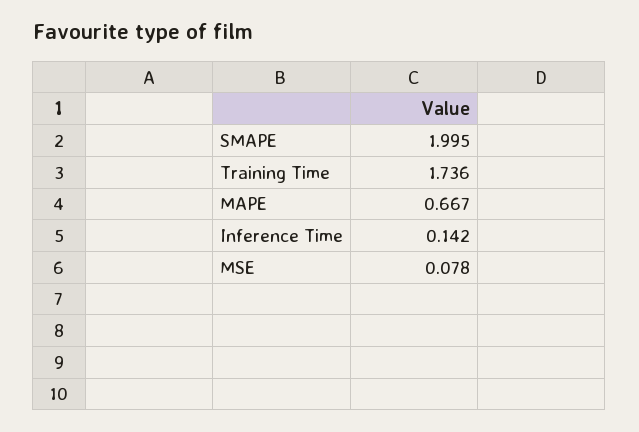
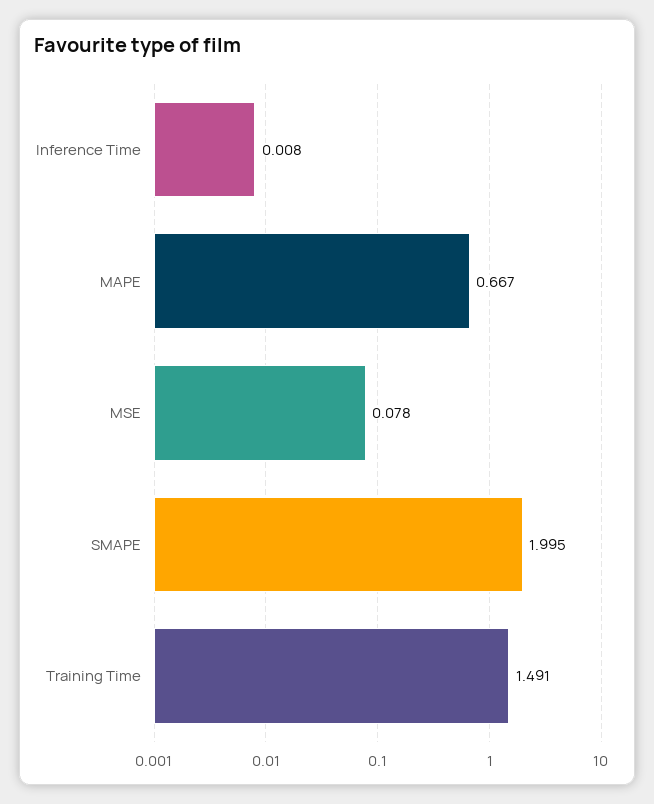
  {
    "SMAPE": 1.995,
-   "Training Time": 1.736,
+   "Training Time": 1.491,
    "MAPE": 0.667,
-   "Inference Time": 0.142,
+   "Inference Time": 0.008,
    "MSE": 0.078
  }

